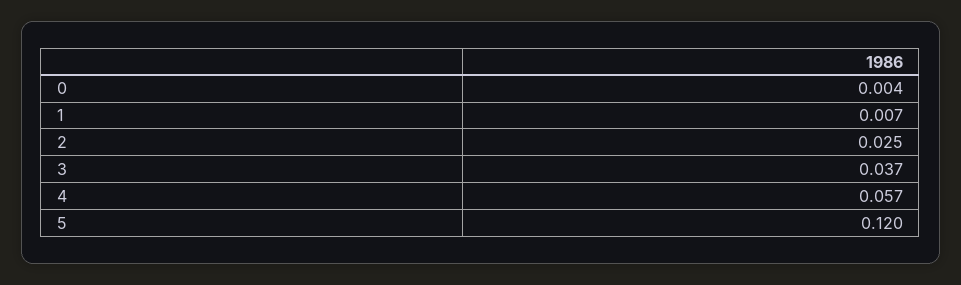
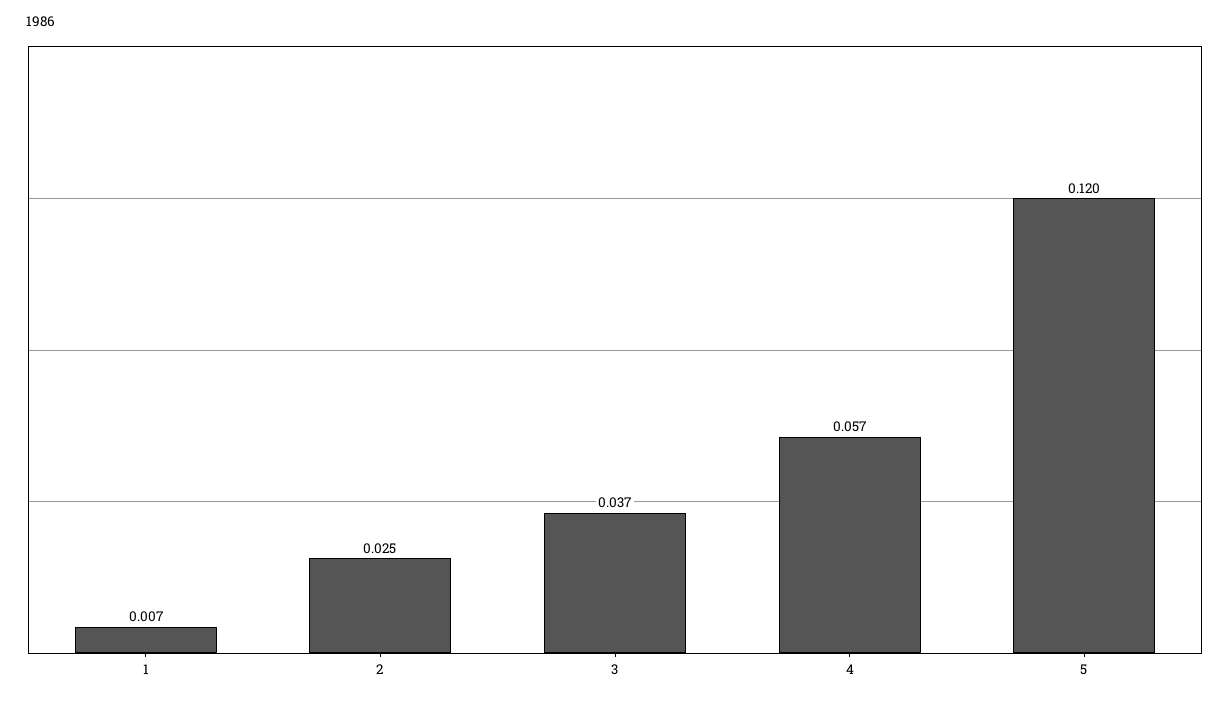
  {
-   "0": 0.004,
    "1": 0.007,
    "2": 0.025,
    "3": 0.037,
    "4": 0.057,
    "5": 0.12
  }

